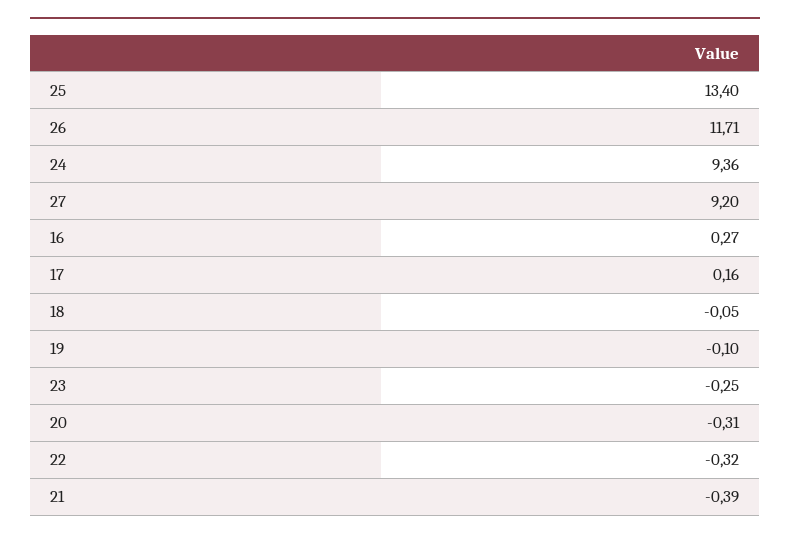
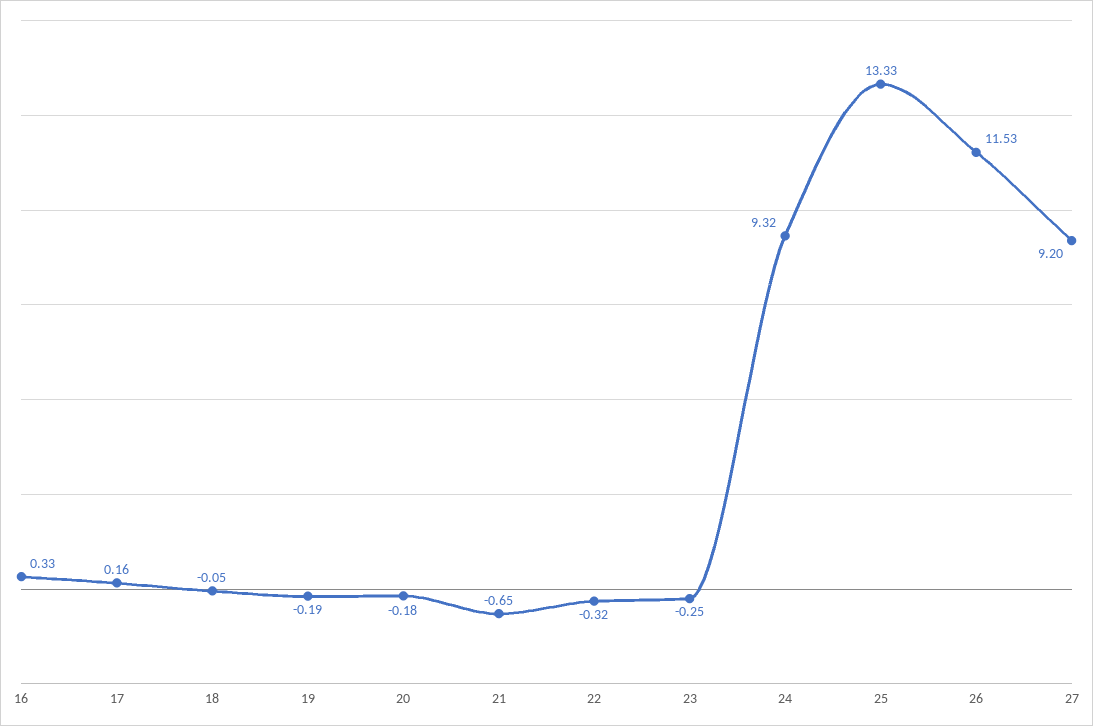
  {
-   "25": 13.4,
+   "25": 13.33,
-   "26": 11.71,
+   "26": 11.53,
-   "24": 9.36,
+   "24": 9.32,
    "27": 9.2,
-   "16": 0.27,
+   "16": 0.33,
    "17": 0.16,
    "18": -0.05,
-   "19": -0.1,
+   "19": -0.19,
    "23": -0.25,
-   "20": -0.31,
+   "20": -0.18,
    "22": -0.32,
-   "21": -0.39
+   "21": -0.65
  }

